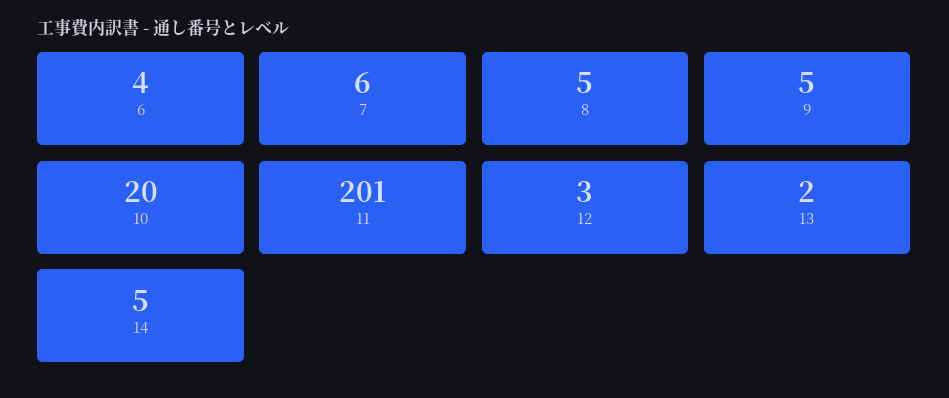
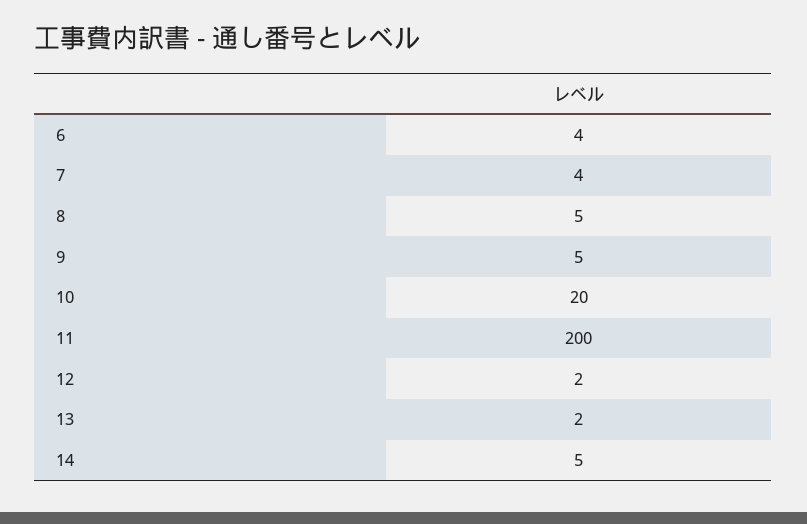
  {
    "6": 4,
-   "7": 6,
+   "7": 4,
    "8": 5,
    "9": 5,
    "10": 20,
-   "11": 201,
+   "11": 200,
-   "12": 3,
+   "12": 2,
    "13": 2,
    "14": 5
  }

